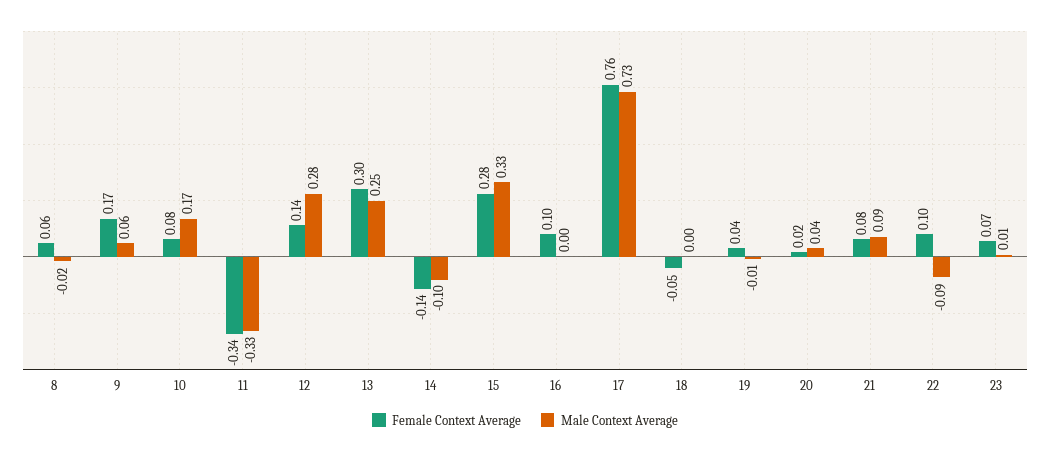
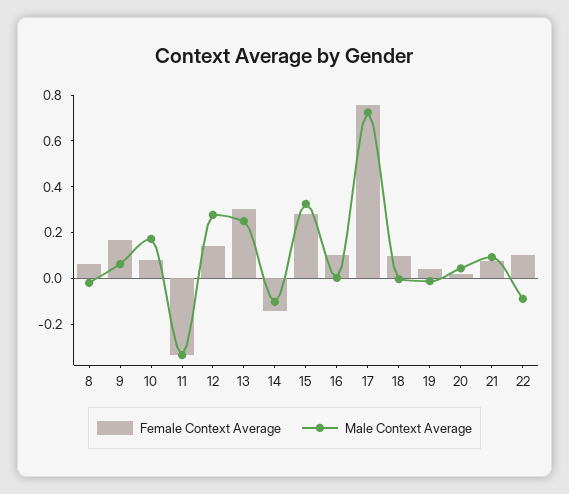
  {
    "Female Context Average": {
      "8": 0.06,
      "9": 0.17,
      "10": 0.08,
      "11": -0.34,
      "12": 0.14,
      "13": 0.3,
      "14": -0.14,
      "15": 0.28,
      "16": 0.1,
      "17": 0.76,
-     "18": -0.05,
+     "18": 0.1,
      "19": 0.04,
      "20": 0.02,
      "21": 0.08,
-     "22": 0.1,
+     "22": 0.1
-     "23": 0.07
    },
    "Male Context Average": {
      "8": -0.02,
      "9": 0.06,
      "10": 0.17,
      "11": -0.33,
      "12": 0.28,
      "13": 0.25,
      "14": -0.1,
      "15": 0.33,
      "16": 0,
      "17": 0.73,
      "18": 0,
      "19": -0.01,
      "20": 0.04,
      "21": 0.09,
-     "22": -0.09,
+     "22": -0.09
-     "23": 0.01
    }
  }

